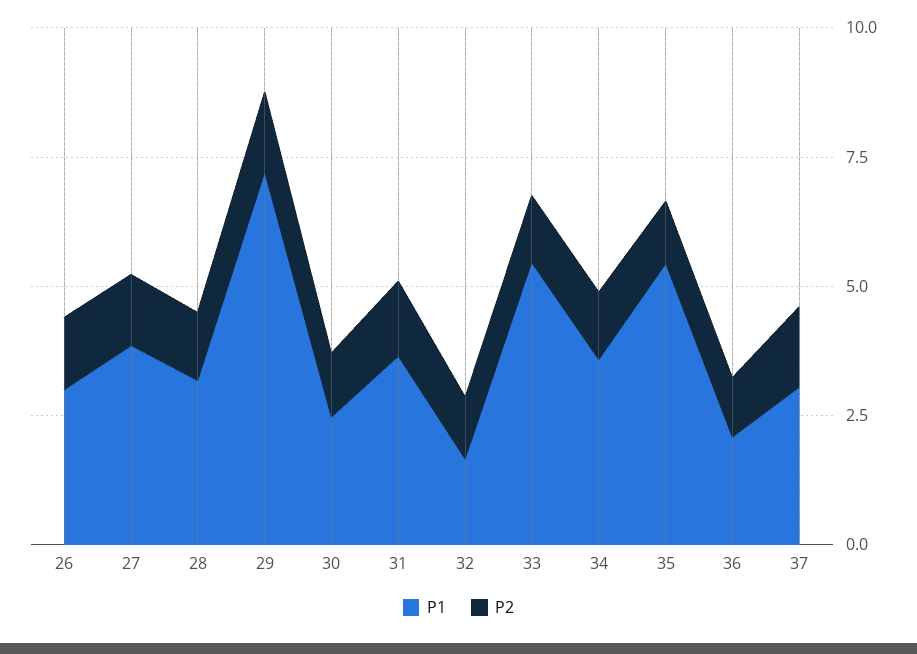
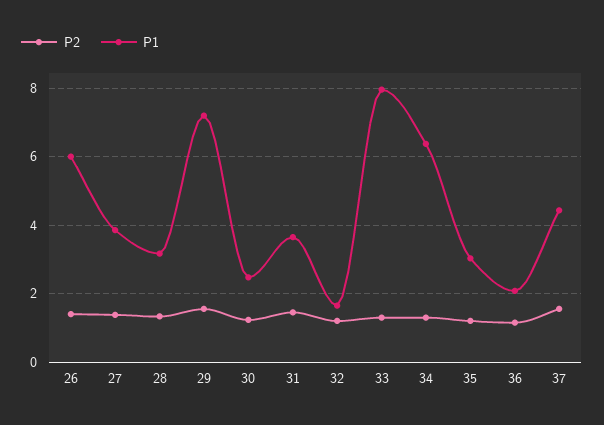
  {
    "P1": {
-     "26": 3,
+     "26": 6,
      "27": 3.8,
      "28": 3.2,
      "29": 7.2,
      "30": 2.4,
      "31": 3.6,
      "32": 1.6,
-     "33": 5.5,
+     "33": 8,
-     "34": 3.5,
+     "34": 6.4,
-     "35": 5.5,
+     "35": 3,
      "36": 2,
-     "37": 3
+     "37": 4.4
    },
    "P2": {
      "26": 1.4,
      "27": 1.4,
      "28": 1.4,
      "29": 1.6,
      "30": 1.2,
      "31": 1.4,
      "32": 1.2,
      "33": 1.4,
      "34": 1.4,
      "35": 1.2,
      "36": 1.2,
      "37": 1.6
    }
  }

